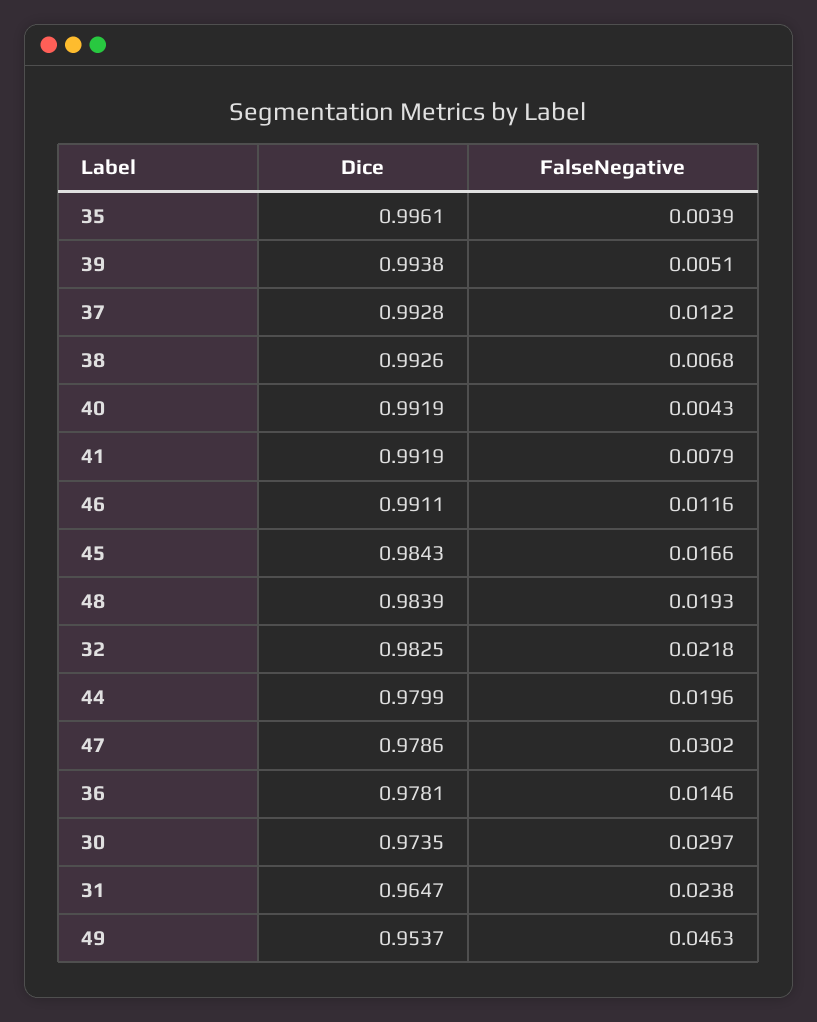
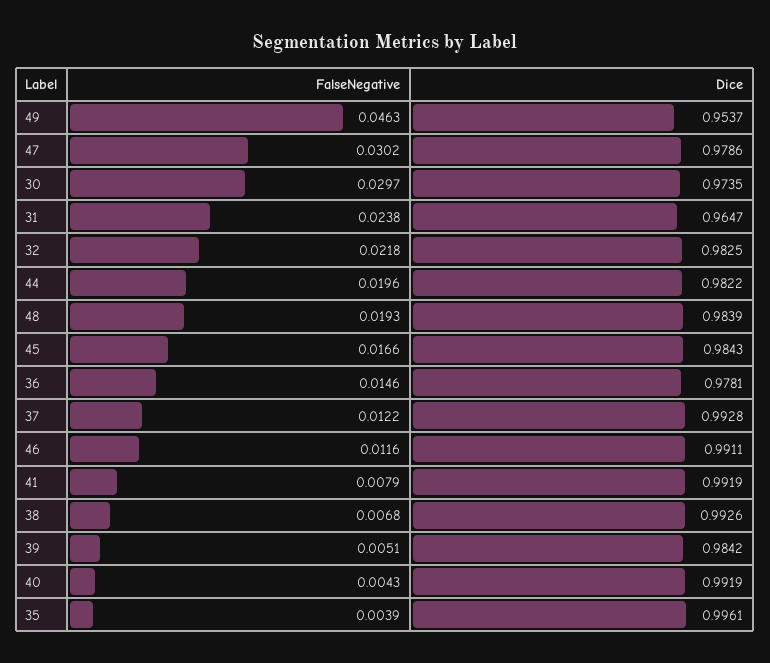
  {
    "Dice": {
      "35": 0.9961,
-     "39": 0.9938,
+     "39": 0.9842,
      "37": 0.9928,
      "38": 0.9926,
      "40": 0.9919,
      "41": 0.9919,
      "46": 0.9911,
      "45": 0.9843,
      "48": 0.9839,
      "32": 0.9825,
-     "44": 0.9799,
+     "44": 0.9822,
      "47": 0.9786,
      "36": 0.9781,
      "30": 0.9735,
      "31": 0.9647,
      "49": 0.9537
    },
    "FalseNegative": {
      "35": 0.0039,
      "39": 0.0051,
      "37": 0.0122,
      "38": 0.0068,
      "40": 0.0043,
      "41": 0.0079,
      "46": 0.0116,
      "45": 0.0166,
      "48": 0.0193,
      "32": 0.0218,
      "44": 0.0196,
      "47": 0.0302,
      "36": 0.0146,
      "30": 0.0297,
      "31": 0.0238,
      "49": 0.0463
    }
  }

